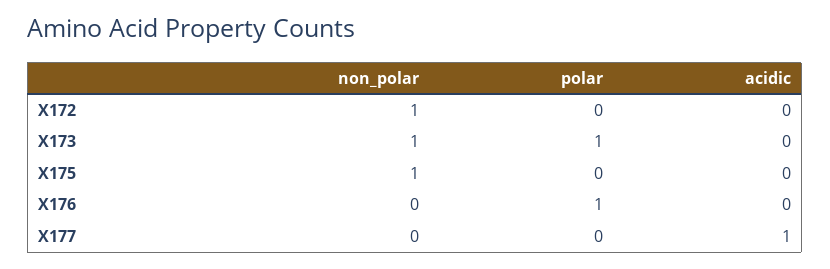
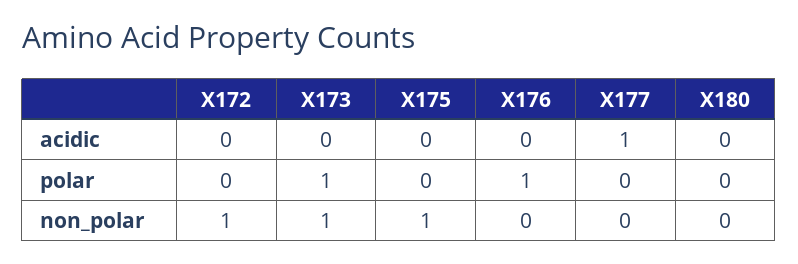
  {
    "non_polar": {
      "X172": 1,
      "X173": 1,
      "X175": 1,
      "X176": 0,
-     "X177": 0
+     "X177": 0,
+     "X180": 0
    },
    "polar": {
      "X172": 0,
      "X173": 1,
      "X175": 0,
      "X176": 1,
-     "X177": 0
+     "X177": 0,
+     "X180": 0
    },
    "acidic": {
      "X172": 0,
      "X173": 0,
      "X175": 0,
      "X176": 0,
-     "X177": 1
+     "X177": 1,
+     "X180": 0
    }
  }

